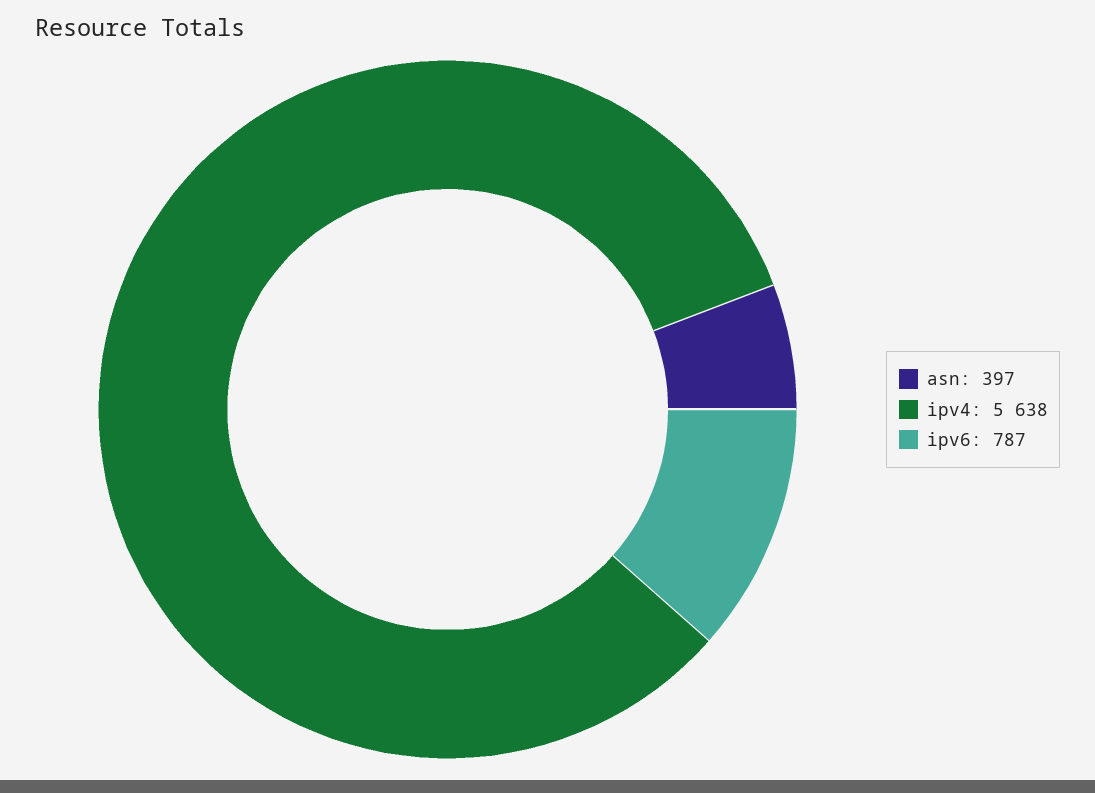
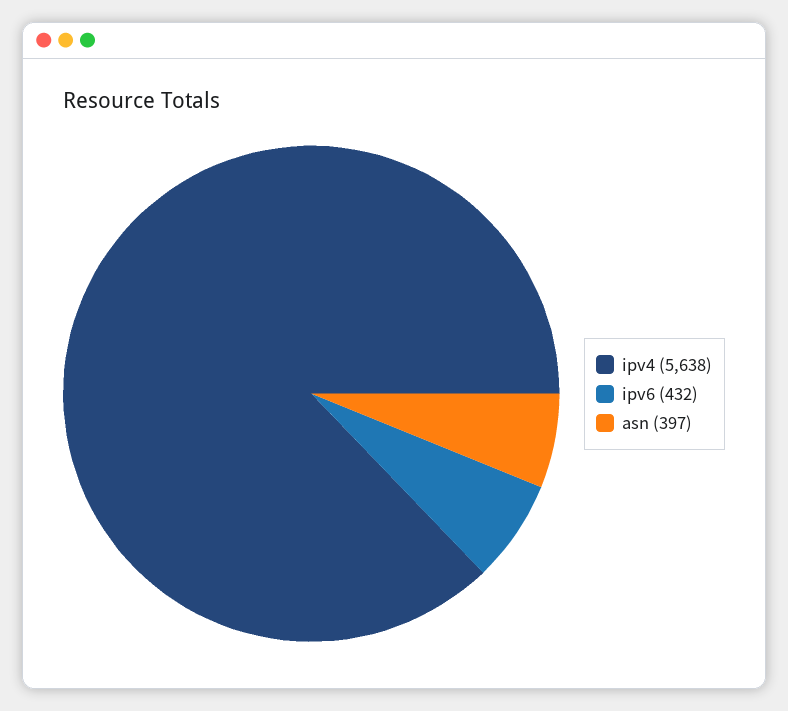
  {
    "asn": 397,
    "ipv4": 5638,
-   "ipv6": 787
+   "ipv6": 432
  }

